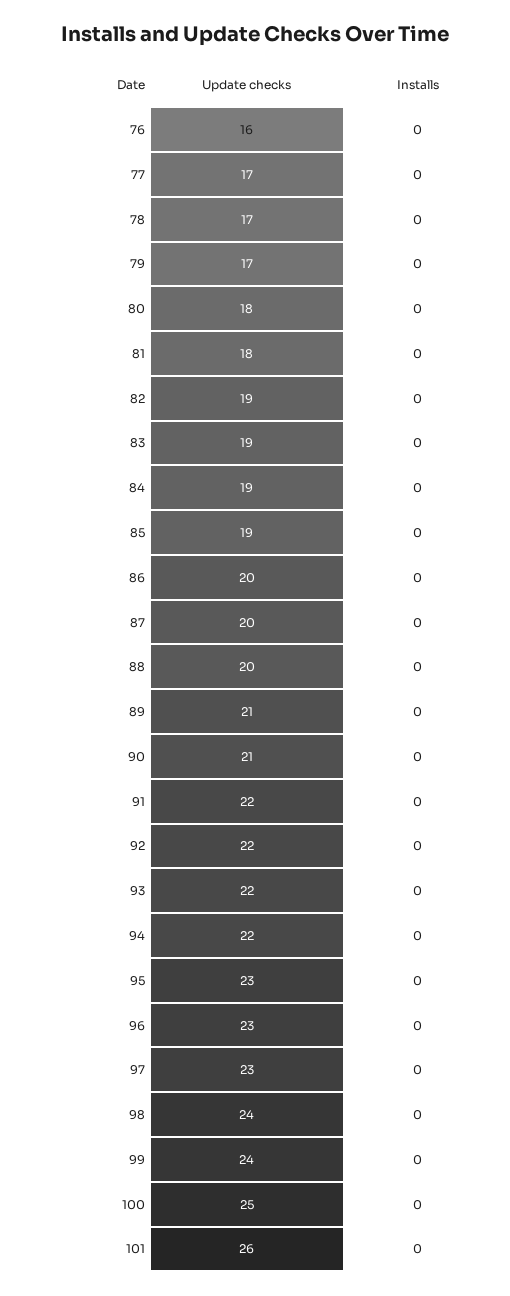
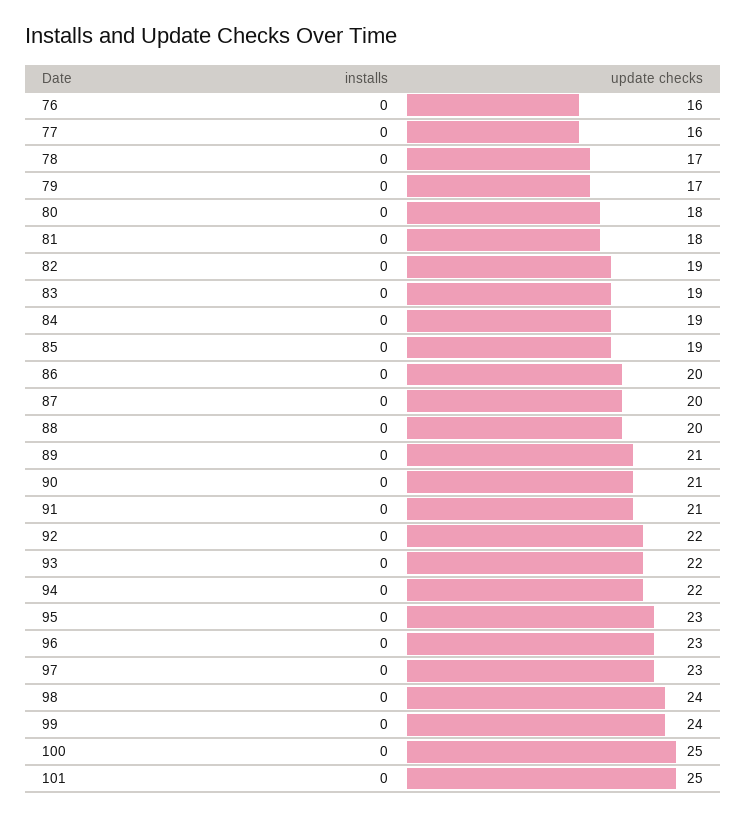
  {
    "Update checks": {
      "76": 16,
-     "77": 17,
+     "77": 16,
      "78": 17,
      "79": 17,
      "80": 18,
      "81": 18,
      "82": 19,
      "83": 19,
      "84": 19,
      "85": 19,
      "86": 20,
      "87": 20,
      "88": 20,
      "89": 21,
      "90": 21,
-     "91": 22,
+     "91": 21,
      "92": 22,
      "93": 22,
      "94": 22,
      "95": 23,
      "96": 23,
      "97": 23,
      "98": 24,
      "99": 24,
      "100": 25,
-     "101": 26
+     "101": 25
    },
    "Installs": {
      "76": 0,
      "77": 0,
      "78": 0,
      "79": 0,
      "80": 0,
      "81": 0,
      "82": 0,
      "83": 0,
      "84": 0,
      "85": 0,
      "86": 0,
      "87": 0,
      "88": 0,
      "89": 0,
      "90": 0,
      "91": 0,
      "92": 0,
      "93": 0,
      "94": 0,
      "95": 0,
      "96": 0,
      "97": 0,
      "98": 0,
      "99": 0,
      "100": 0,
      "101": 0
    }
  }

